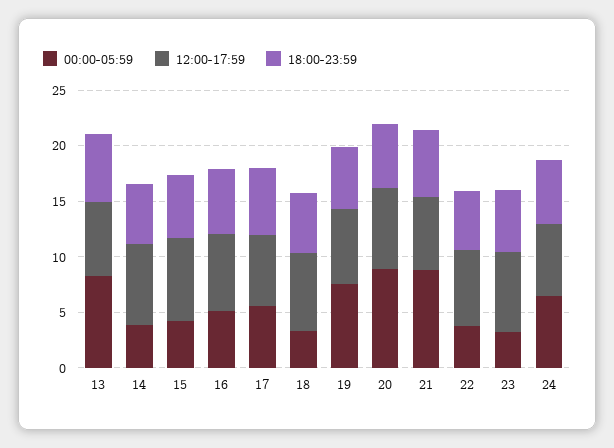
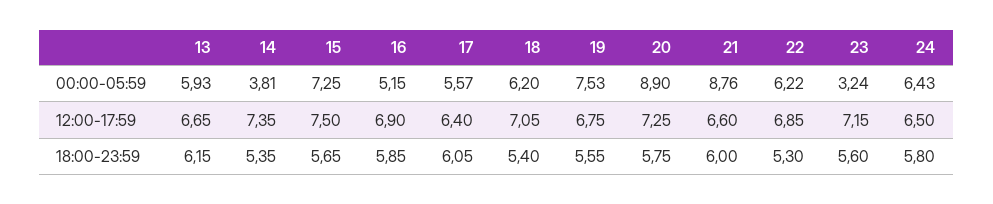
  {
    "00:00-05:59": {
-     "13": 8,
+     "13": 5.93,
      "14": 3.81,
-     "15": 4,
+     "15": 7.25,
      "16": 5.15,
      "17": 5.57,
-     "18": 3,
+     "18": 6.2,
      "19": 7.53,
      "20": 8.9,
      "21": 8.76,
-     "22": 4,
+     "22": 6.22,
      "23": 3.24,
      "24": 6.43
    },
    "12:00-17:59": {
      "13": 6.65,
      "14": 7.35,
      "15": 7.5,
      "16": 6.9,
      "17": 6.4,
      "18": 7.05,
      "19": 6.75,
      "20": 7.25,
      "21": 6.6,
      "22": 6.85,
      "23": 7.15,
      "24": 6.5
    },
    "18:00-23:59": {
      "13": 6.15,
      "14": 5.35,
      "15": 5.65,
      "16": 5.85,
      "17": 6.05,
      "18": 5.4,
      "19": 5.55,
      "20": 5.75,
      "21": 6,
      "22": 5.3,
      "23": 5.6,
      "24": 5.8
    }
  }

